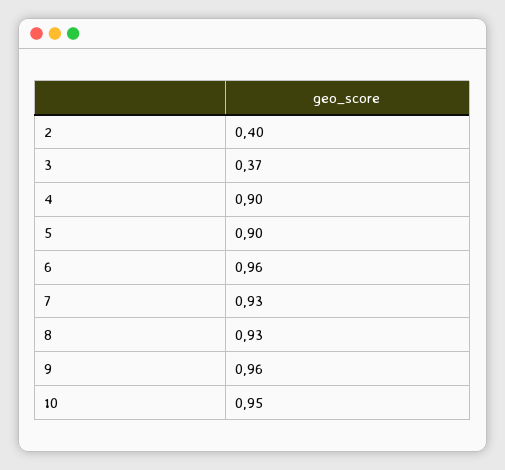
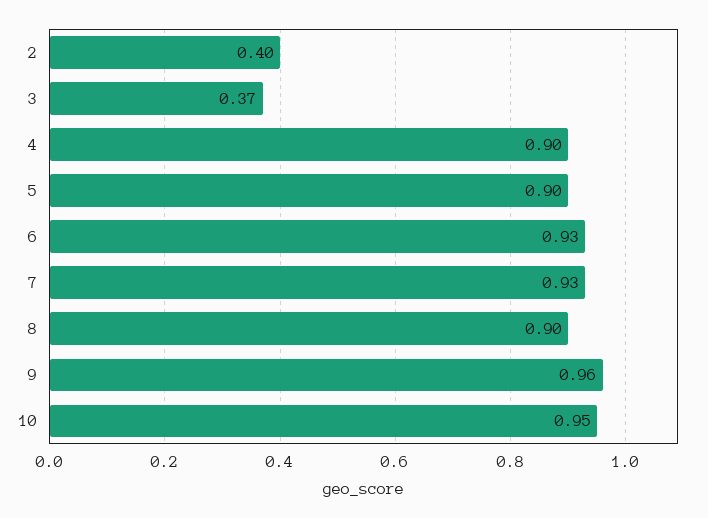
  {
    "2": 0.4,
    "3": 0.37,
    "4": 0.9,
    "5": 0.9,
-   "6": 0.96,
+   "6": 0.93,
    "7": 0.93,
-   "8": 0.93,
+   "8": 0.9,
    "9": 0.96,
    "10": 0.95
  }

